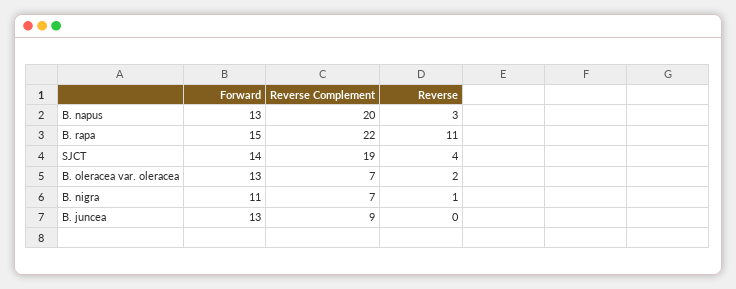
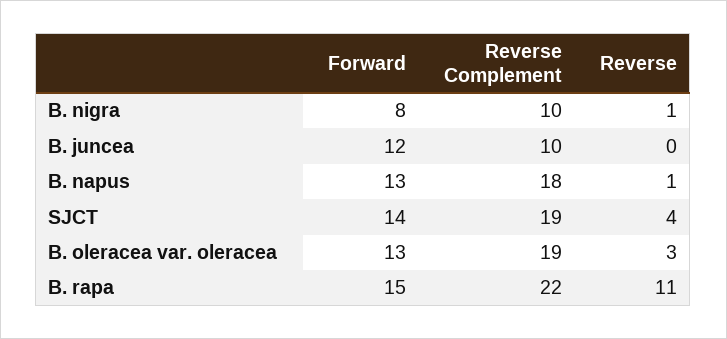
  {
    "Forward": {
      "B. napus": 13,
      "B. rapa": 15,
      "SJCT": 14,
      "B. oleracea var. oleracea": 13,
-     "B. nigra": 11,
+     "B. nigra": 8,
-     "B. juncea": 13
+     "B. juncea": 12
    },
    "Reverse Complement": {
-     "B. napus": 20,
+     "B. napus": 18,
      "B. rapa": 22,
      "SJCT": 19,
-     "B. oleracea var. oleracea": 7,
+     "B. oleracea var. oleracea": 19,
-     "B. nigra": 7,
+     "B. nigra": 10,
-     "B. juncea": 9
+     "B. juncea": 10
    },
    "Reverse": {
-     "B. napus": 3,
+     "B. napus": 1,
      "B. rapa": 11,
      "SJCT": 4,
-     "B. oleracea var. oleracea": 2,
+     "B. oleracea var. oleracea": 3,
      "B. nigra": 1,
      "B. juncea": 0
    }
  }

